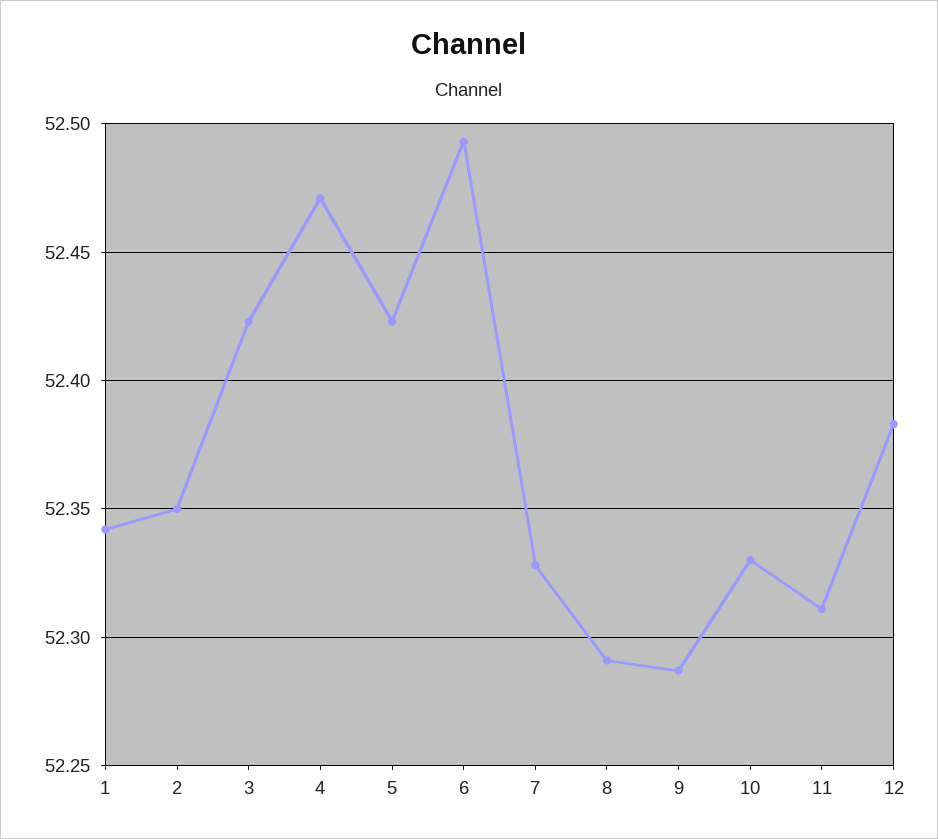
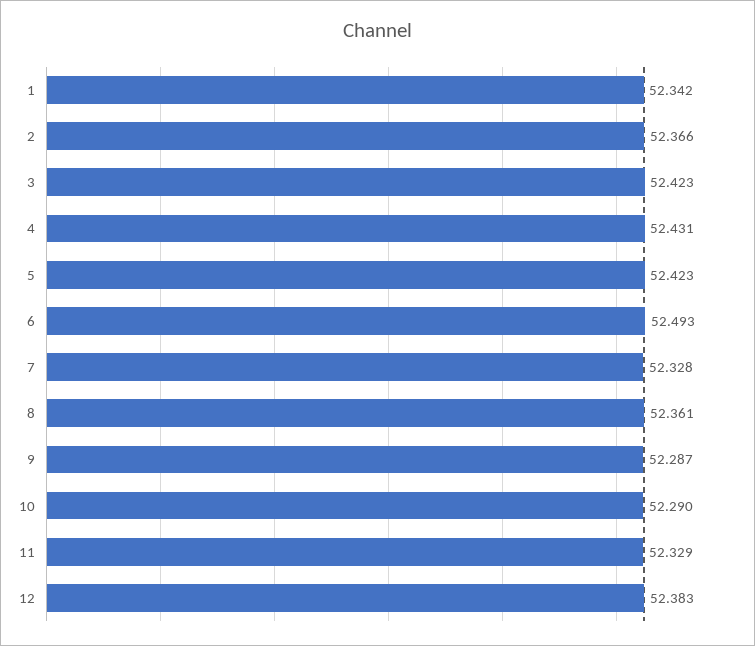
  {
    "1": 52.342,
-   "2": 52.35,
+   "2": 52.366,
    "3": 52.423,
-   "4": 52.47,
+   "4": 52.431,
    "5": 52.423,
    "6": 52.493,
    "7": 52.328,
-   "8": 52.29,
+   "8": 52.361,
    "9": 52.287,
-   "10": 52.33,
+   "10": 52.29,
-   "11": 52.31,
+   "11": 52.329,
    "12": 52.383
  }

